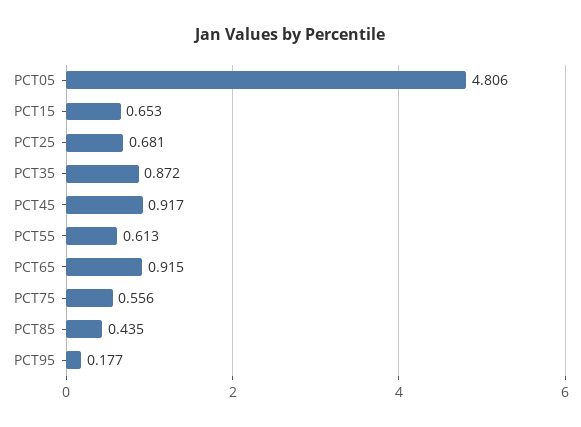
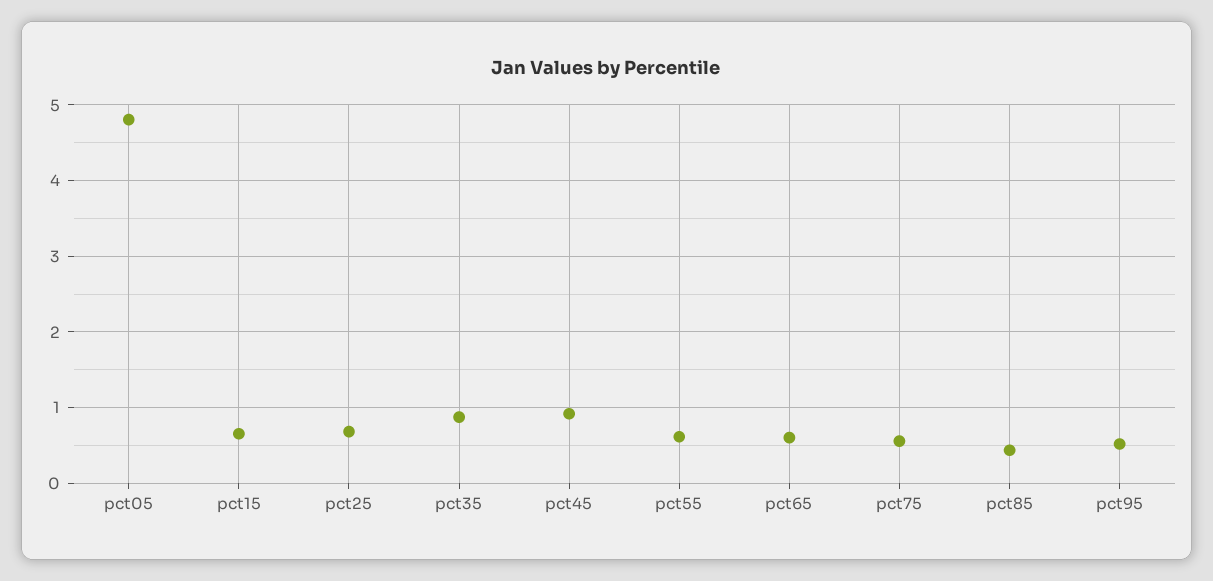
  {
    "PCT05": 4.806,
    "PCT15": 0.653,
    "PCT25": 0.681,
    "PCT35": 0.872,
    "PCT45": 0.917,
    "PCT55": 0.613,
-   "PCT65": 0.915,
+   "PCT65": 0.6,
    "PCT75": 0.556,
    "PCT85": 0.435,
-   "PCT95": 0.177
+   "PCT95": 0.5
  }

